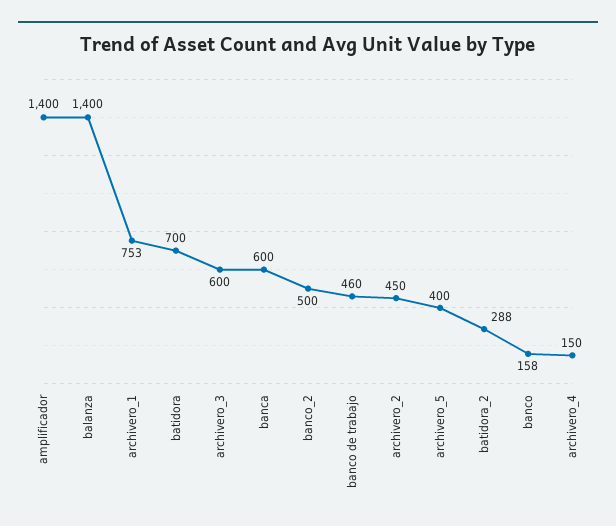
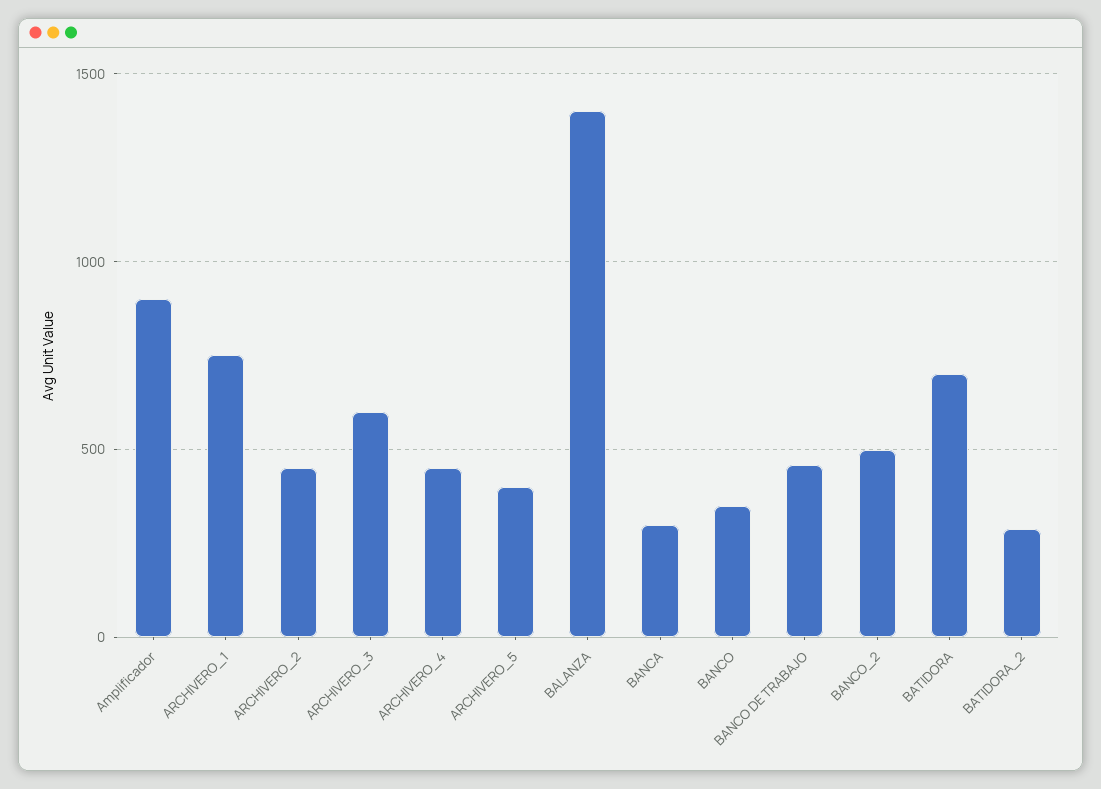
  {
-   "amplificador": 1400,
+   "amplificador": 900,
    "balanza": 1400,
    "archivero_1": 753,
    "batidora": 700,
    "archivero_3": 600,
-   "banca": 600,
+   "banca": 300,
    "banco_2": 500,
    "banco de trabajo": 460,
    "archivero_2": 450,
    "archivero_5": 400,
    "batidora_2": 288,
-   "banco": 158,
+   "banco": 350,
-   "archivero_4": 150
+   "archivero_4": 450
  }

